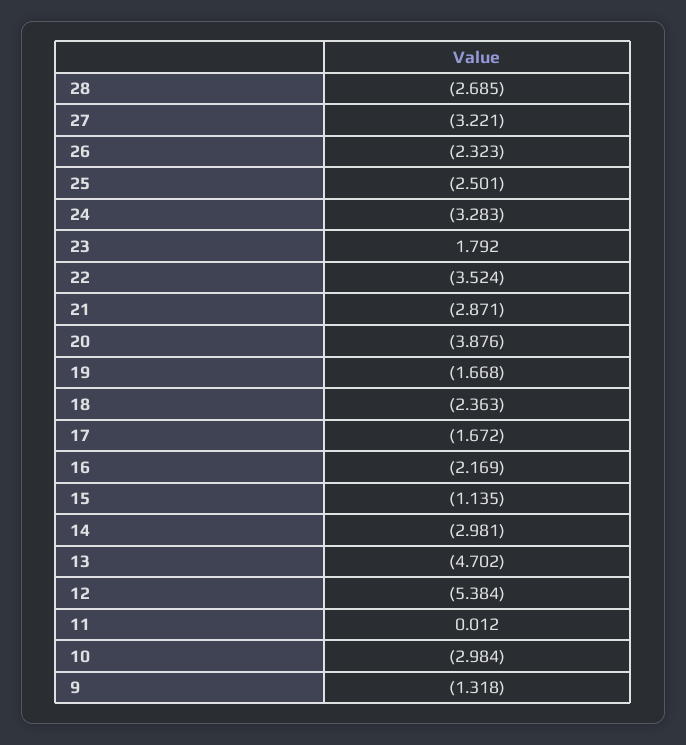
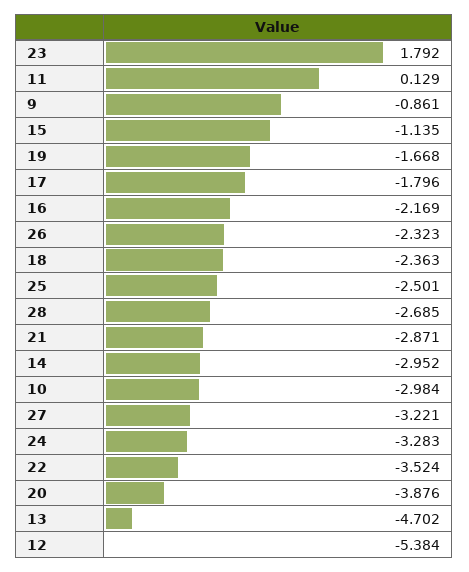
  {
    "28": -2.685,
    "27": -3.221,
    "26": -2.323,
    "25": -2.501,
    "24": -3.283,
    "23": 1.792,
    "22": -3.524,
    "21": -2.871,
    "20": -3.876,
    "19": -1.668,
    "18": -2.363,
-   "17": -1.672,
+   "17": -1.796,
    "16": -2.169,
    "15": -1.135,
-   "14": -2.981,
+   "14": -2.952,
    "13": -4.702,
    "12": -5.384,
-   "11": 0.012,
+   "11": 0.129,
    "10": -2.984,
-   "9": -1.318
+   "9": -0.861
  }

